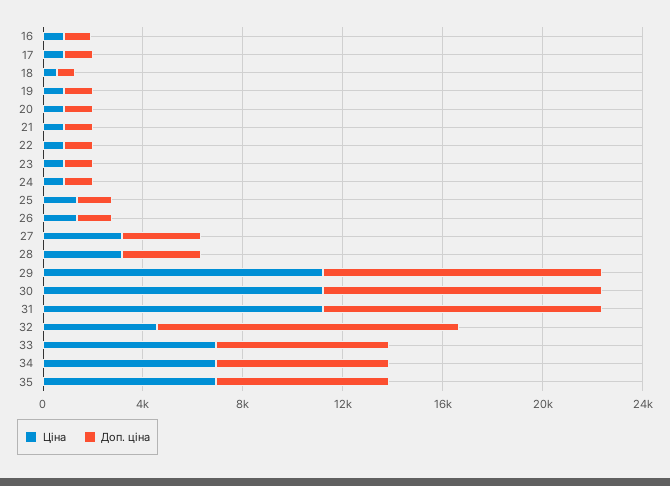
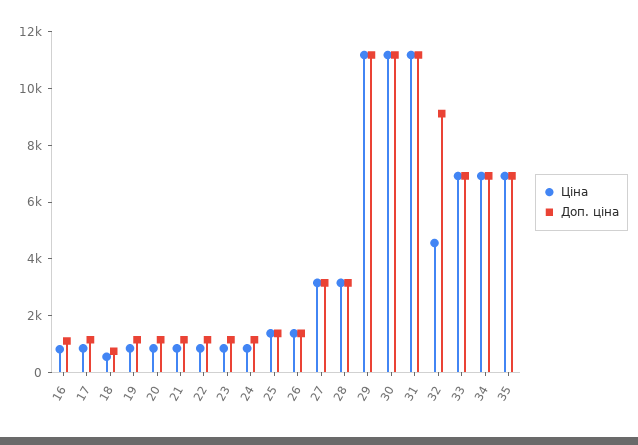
  {
    "Ціна": {
      "16": 1000,
      "17": 1000,
      "18": 500,
      "19": 1000,
      "20": 1000,
      "21": 1000,
      "22": 1000,
      "23": 1000,
      "24": 1000,
      "25": 1500,
      "26": 1500,
      "27": 3000,
      "28": 3000,
      "29": 11000,
      "30": 11000,
      "31": 11000,
      "32": 4500,
      "33": 7000,
      "34": 7000,
      "35": 7000
    },
    "Доп. ціна": {
      "16": 1000,
      "17": 1000,
      "18": 500,
      "19": 1000,
      "20": 1000,
      "21": 1000,
      "22": 1000,
      "23": 1000,
      "24": 1000,
      "25": 1500,
      "26": 1500,
      "27": 3000,
      "28": 3000,
      "29": 11000,
      "30": 11000,
      "31": 11000,
-     "32": 12000,
+     "32": 9000,
      "33": 7000,
      "34": 7000,
      "35": 7000
    }
  }

